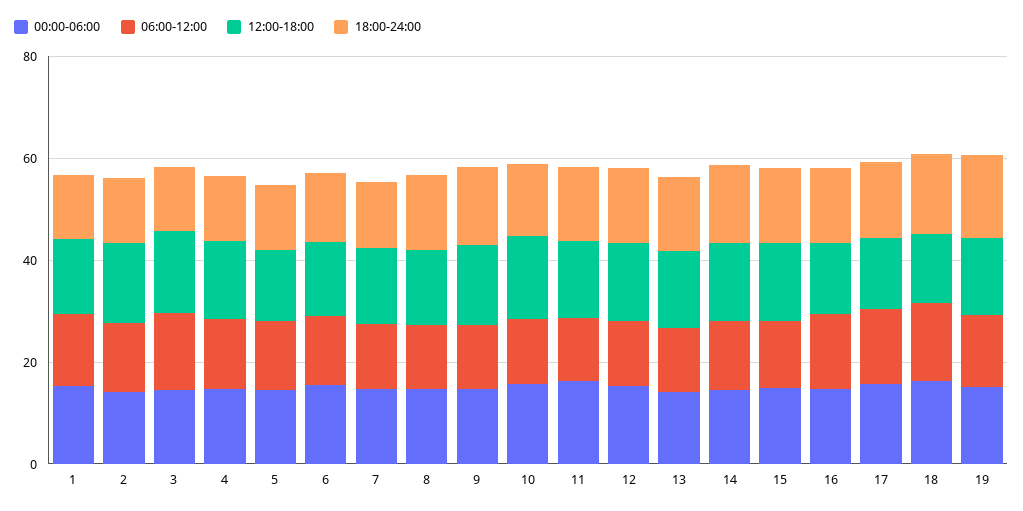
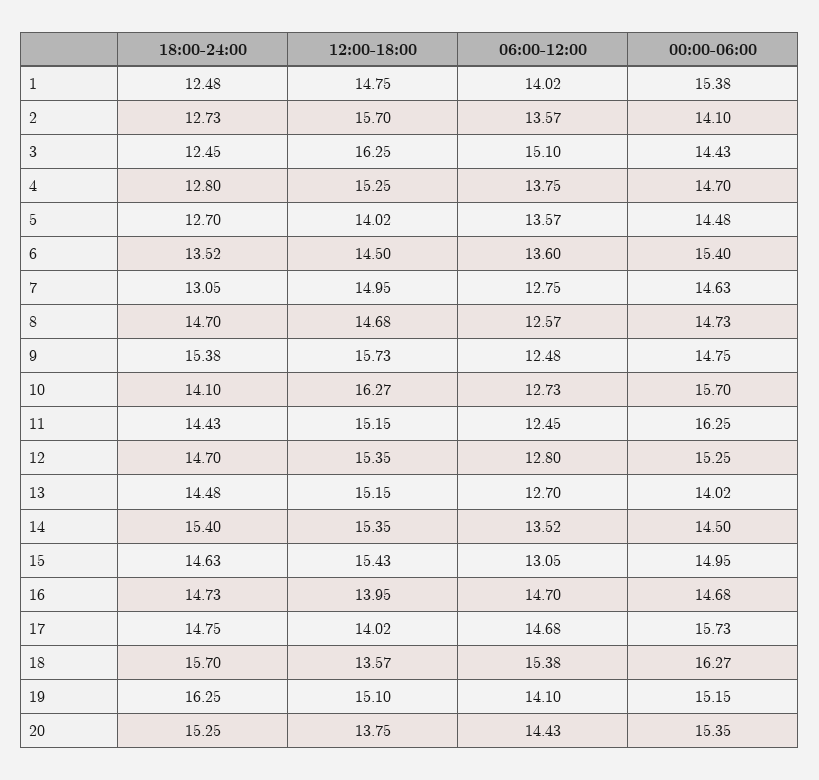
  {
    "00:00-06:00": {
      "1": 15.38,
      "2": 14.1,
      "3": 14.43,
      "4": 14.7,
      "5": 14.48,
      "6": 15.4,
      "7": 14.63,
      "8": 14.73,
      "9": 14.75,
      "10": 15.7,
      "11": 16.25,
      "12": 15.25,
      "13": 14.02,
      "14": 14.5,
      "15": 14.95,
      "16": 14.68,
      "17": 15.73,
      "18": 16.27,
-     "19": 15.15
+     "19": 15.15,
+     "20": 15.35
    },
    "06:00-12:00": {
      "1": 14.02,
      "2": 13.57,
      "3": 15.1,
      "4": 13.75,
      "5": 13.57,
      "6": 13.6,
      "7": 12.75,
      "8": 12.57,
      "9": 12.48,
      "10": 12.73,
      "11": 12.45,
      "12": 12.8,
      "13": 12.7,
      "14": 13.52,
      "15": 13.05,
      "16": 14.7,
      "17": 14.68,
      "18": 15.38,
-     "19": 14.1
+     "19": 14.1,
+     "20": 14.43
    },
    "12:00-18:00": {
      "1": 14.75,
      "2": 15.7,
      "3": 16.25,
      "4": 15.25,
      "5": 14.02,
      "6": 14.5,
      "7": 14.95,
      "8": 14.68,
      "9": 15.73,
      "10": 16.27,
      "11": 15.15,
      "12": 15.35,
      "13": 15.15,
      "14": 15.35,
      "15": 15.43,
      "16": 13.95,
      "17": 14.02,
      "18": 13.57,
-     "19": 15.1
+     "19": 15.1,
+     "20": 13.75
    },
    "18:00-24:00": {
      "1": 12.48,
      "2": 12.73,
      "3": 12.45,
      "4": 12.8,
      "5": 12.7,
      "6": 13.52,
      "7": 13.05,
      "8": 14.7,
      "9": 15.38,
      "10": 14.1,
      "11": 14.43,
      "12": 14.7,
      "13": 14.48,
      "14": 15.4,
      "15": 14.63,
      "16": 14.73,
      "17": 14.75,
      "18": 15.7,
-     "19": 16.25
+     "19": 16.25,
+     "20": 15.25
    }
  }

